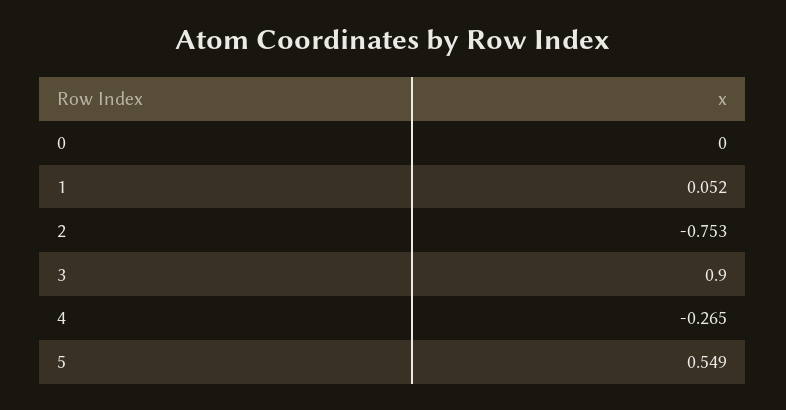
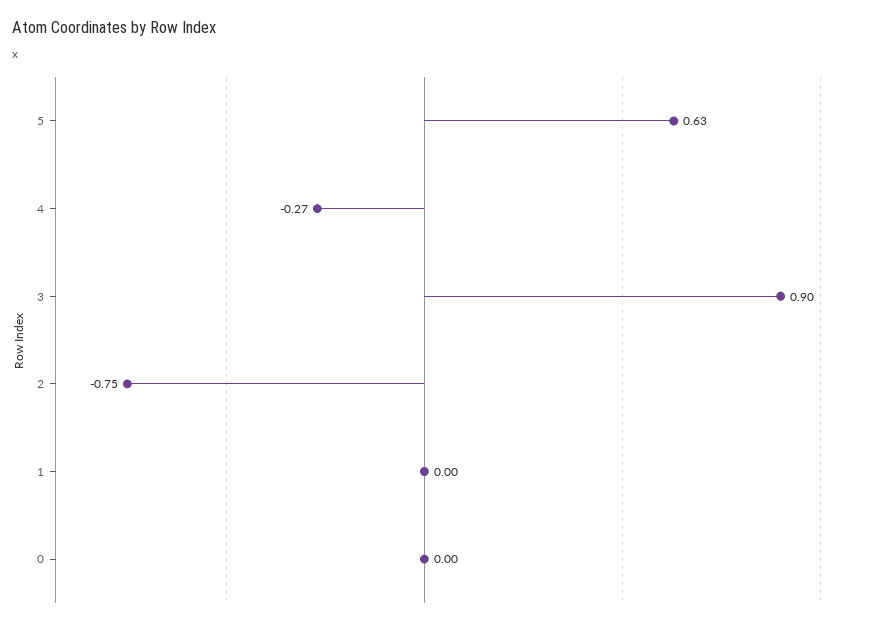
  {
    "0": 0,
-   "1": 0.052,
+   "1": 0,
    "2": -0.753,
    "3": 0.9,
    "4": -0.265,
-   "5": 0.549
+   "5": 0.63
  }

